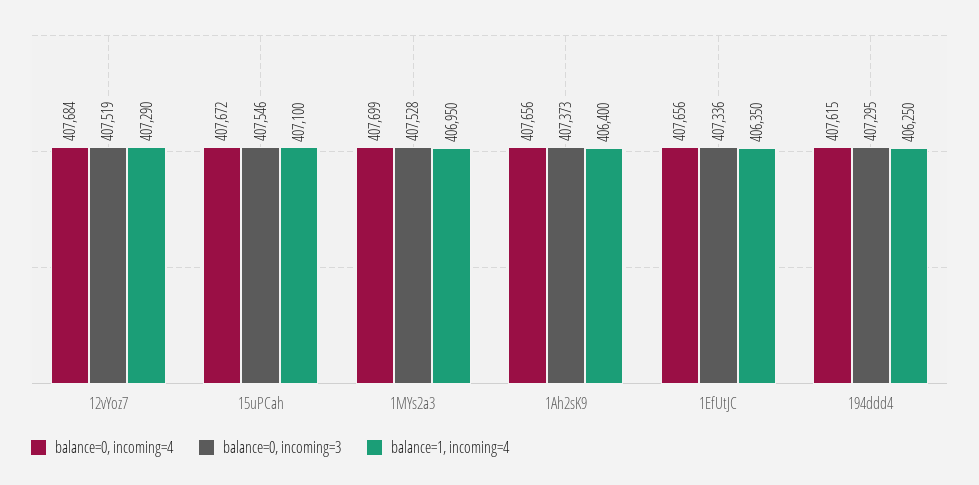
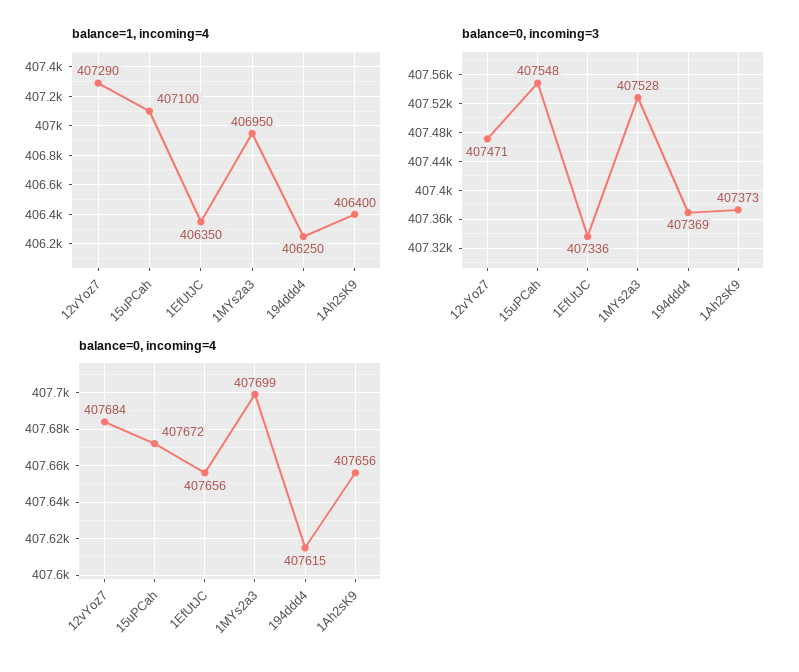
  {
    "balance=0, incoming=4": {
      "12vYoz7": 407684,
      "15uPCah": 407672,
      "1MYs2a3": 407699,
      "1Ah2sK9": 407656,
      "1EfUtJC": 407656,
      "194ddd4": 407615
    },
    "balance=0, incoming=3": {
-     "12vYoz7": 407519,
+     "12vYoz7": 407471,
-     "15uPCah": 407546,
+     "15uPCah": 407548,
      "1MYs2a3": 407528,
      "1Ah2sK9": 407373,
      "1EfUtJC": 407336,
-     "194ddd4": 407295
+     "194ddd4": 407369
    },
    "balance=1, incoming=4": {
      "12vYoz7": 407290,
      "15uPCah": 407100,
      "1MYs2a3": 406950,
      "1Ah2sK9": 406400,
      "1EfUtJC": 406350,
      "194ddd4": 406250
    }
  }

